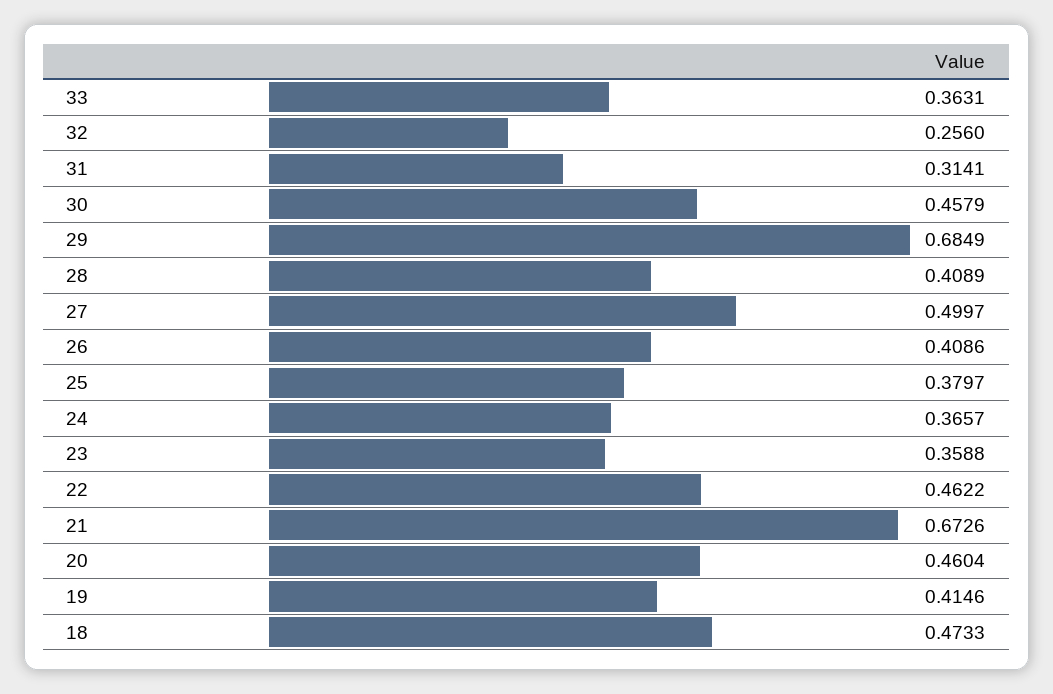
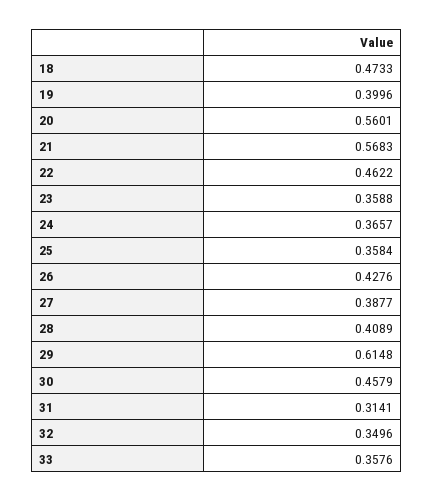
  {
-   "33": 0.3631,
+   "33": 0.3576,
-   "32": 0.256,
+   "32": 0.3496,
    "31": 0.3141,
    "30": 0.4579,
-   "29": 0.6849,
+   "29": 0.6148,
    "28": 0.4089,
-   "27": 0.4997,
+   "27": 0.3877,
-   "26": 0.4086,
+   "26": 0.4276,
-   "25": 0.3797,
+   "25": 0.3584,
    "24": 0.3657,
    "23": 0.3588,
    "22": 0.4622,
-   "21": 0.6726,
+   "21": 0.5683,
-   "20": 0.4604,
+   "20": 0.5601,
-   "19": 0.4146,
+   "19": 0.3996,
    "18": 0.4733
  }

